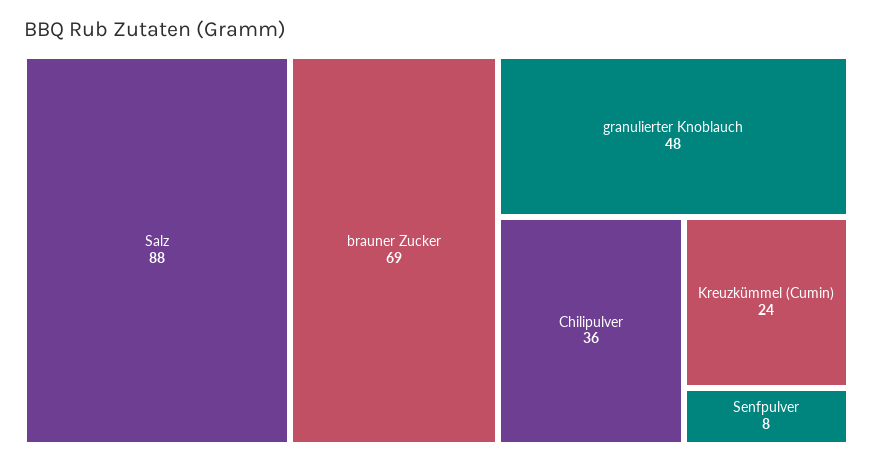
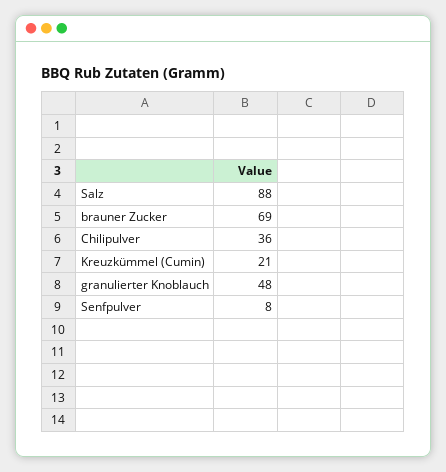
  {
    "Salz": 88,
    "brauner Zucker": 69,
    "granulierter Knoblauch": 48,
    "Chilipulver": 36,
-   "Kreuzkümmel (Cumin)": 24,
+   "Kreuzkümmel (Cumin)": 21,
    "Senfpulver": 8
  }

